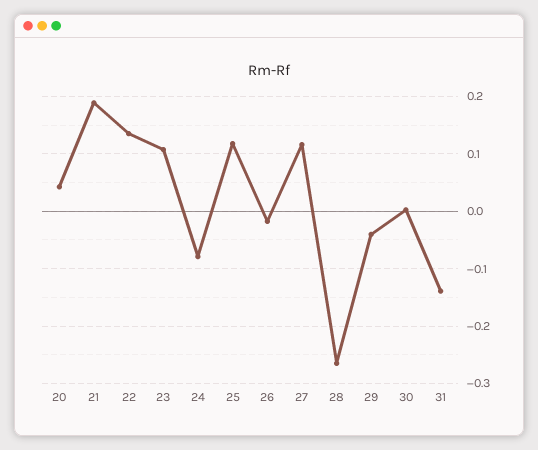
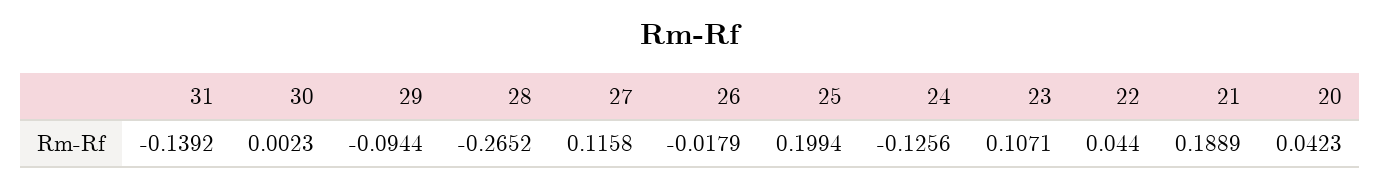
  {
    "20": 0.0423,
    "21": 0.1889,
-   "22": 0.14,
+   "22": 0.044,
    "23": 0.1071,
-   "24": -0.08,
+   "24": -0.1256,
-   "25": 0.12,
+   "25": 0.1994,
    "26": -0.0179,
    "27": 0.1158,
    "28": -0.2652,
-   "29": -0.04,
+   "29": -0.0944,
    "30": 0.0023,
    "31": -0.1392
  }

